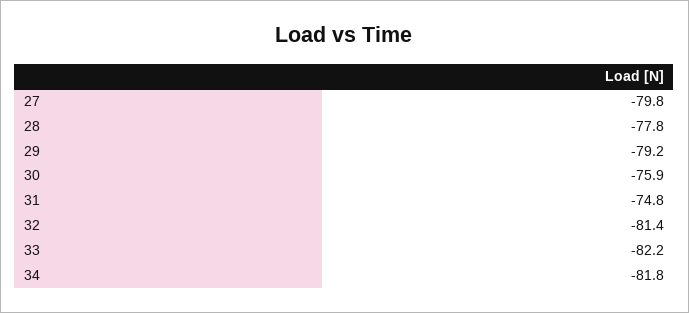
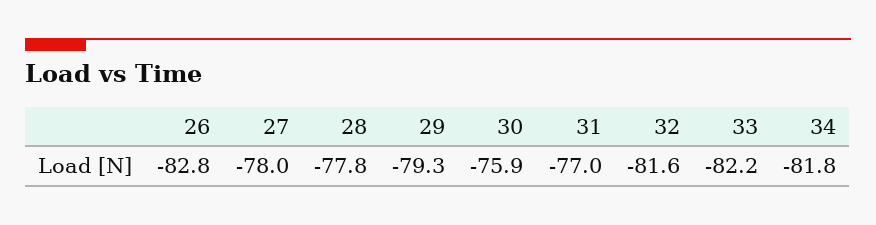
  {
-   "27": -79.8,
+   "27": -78,
    "28": -77.8,
-   "29": -79.2,
+   "29": -79.3,
    "30": -75.9,
-   "31": -74.8,
+   "31": -77,
-   "32": -81.4,
+   "32": -81.6,
    "33": -82.2,
-   "34": -81.8
+   "34": -81.8,
+   "26": -82.8
  }

